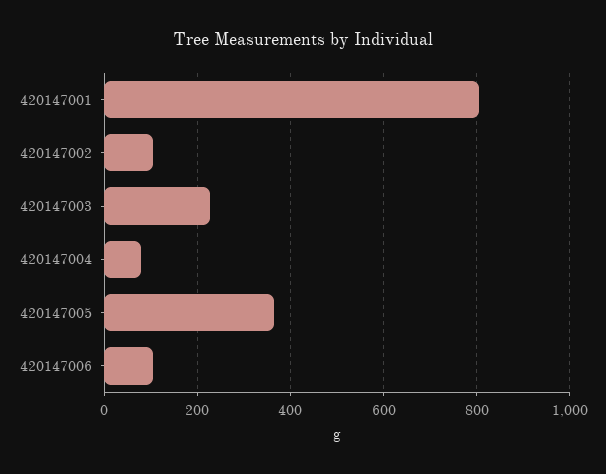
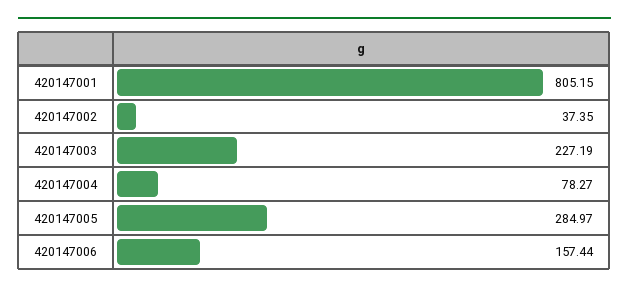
  {
    "420147001": 805.15,
-   "420147002": 100,
+   "420147002": 37.35,
    "420147003": 227.19,
    "420147004": 78.27,
-   "420147005": 360,
+   "420147005": 284.97,
-   "420147006": 100
+   "420147006": 157.44
  }

